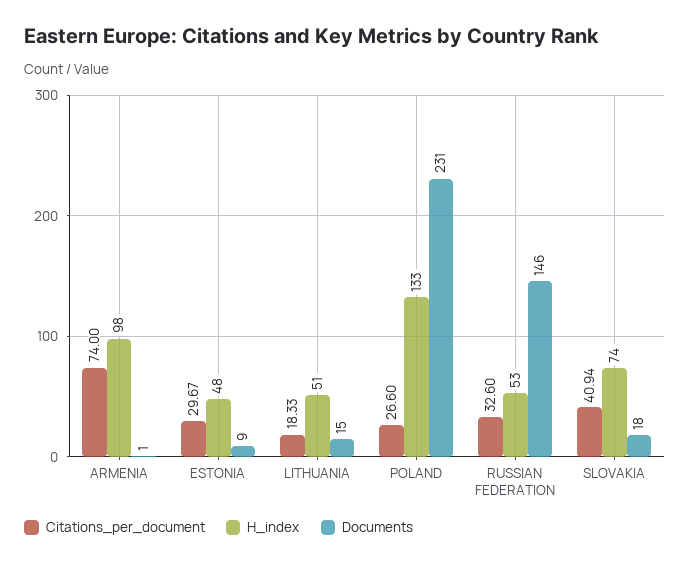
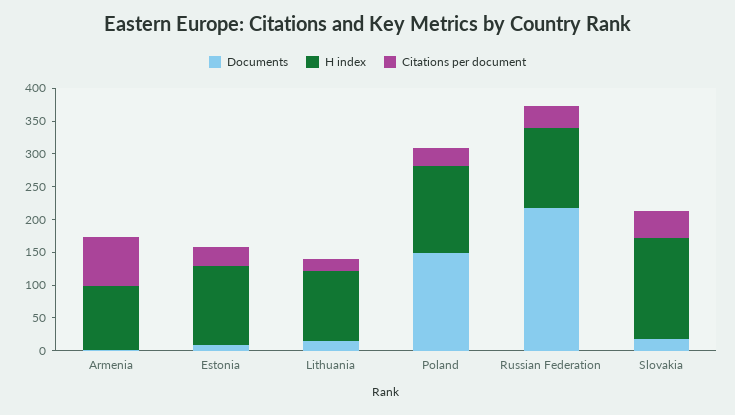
  {
    "Citations_per_document": {
      "ARMENIA": 74,
      "ESTONIA": 29.67,
      "LITHUANIA": 18.33,
      "POLAND": 26.6,
      "RUSSIAN FEDERATION": 32.6,
      "SLOVAKIA": 40.94
    },
    "H_index": {
      "ARMENIA": 98,
-     "ESTONIA": 48,
+     "ESTONIA": 125,
-     "LITHUANIA": 51,
+     "LITHUANIA": 100,
      "POLAND": 133,
-     "RUSSIAN FEDERATION": 53,
+     "RUSSIAN FEDERATION": 125,
-     "SLOVAKIA": 74
+     "SLOVAKIA": 150
    },
    "Documents": {
      "ARMENIA": 1,
      "ESTONIA": 9,
      "LITHUANIA": 15,
-     "POLAND": 231,
+     "POLAND": 150,
-     "RUSSIAN FEDERATION": 146,
+     "RUSSIAN FEDERATION": 225,
      "SLOVAKIA": 18
    }
  }

